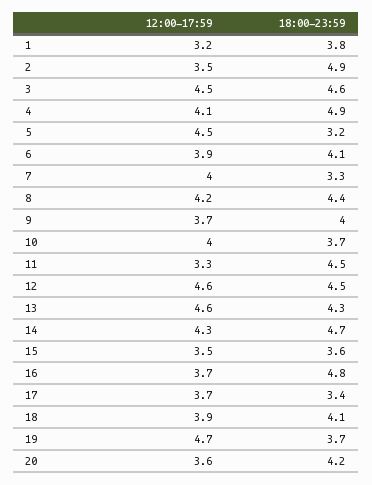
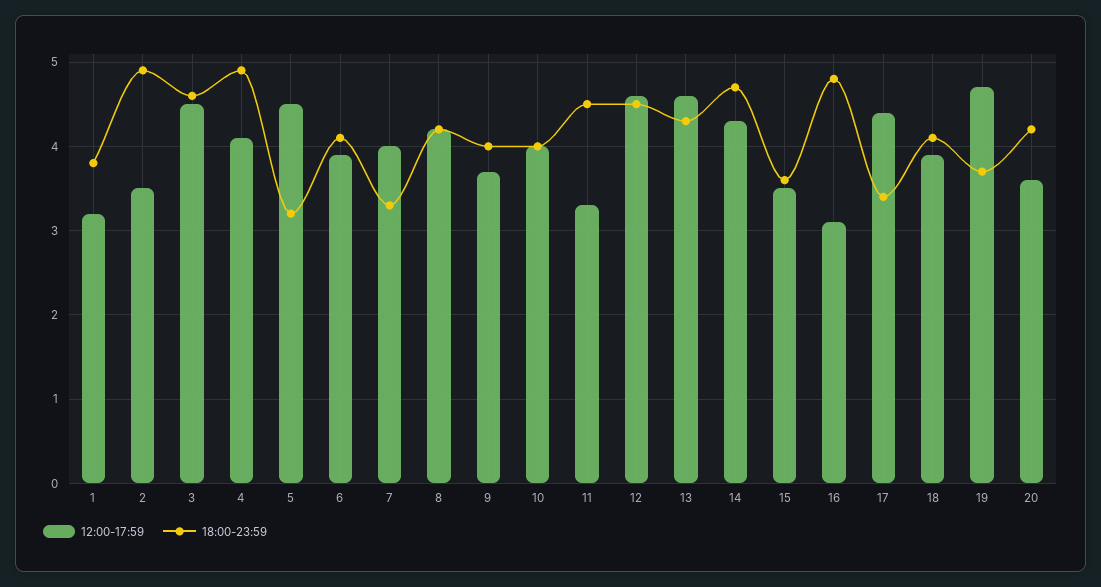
  {
    "12:00-17:59": {
      "1": 3.2,
      "2": 3.5,
      "3": 4.5,
      "4": 4.1,
      "5": 4.5,
      "6": 3.9,
      "7": 4,
      "8": 4.2,
      "9": 3.7,
      "10": 4,
      "11": 3.3,
      "12": 4.6,
      "13": 4.6,
      "14": 4.3,
      "15": 3.5,
-     "16": 3.7,
+     "16": 3.1,
-     "17": 3.7,
+     "17": 4.4,
      "18": 3.9,
      "19": 4.7,
      "20": 3.6
    },
    "18:00-23:59": {
      "1": 3.8,
      "2": 4.9,
      "3": 4.6,
      "4": 4.9,
      "5": 3.2,
      "6": 4.1,
      "7": 3.3,
-     "8": 4.4,
+     "8": 4.2,
      "9": 4,
-     "10": 3.7,
+     "10": 4,
      "11": 4.5,
      "12": 4.5,
      "13": 4.3,
      "14": 4.7,
      "15": 3.6,
      "16": 4.8,
      "17": 3.4,
      "18": 4.1,
      "19": 3.7,
      "20": 4.2
    }
  }

